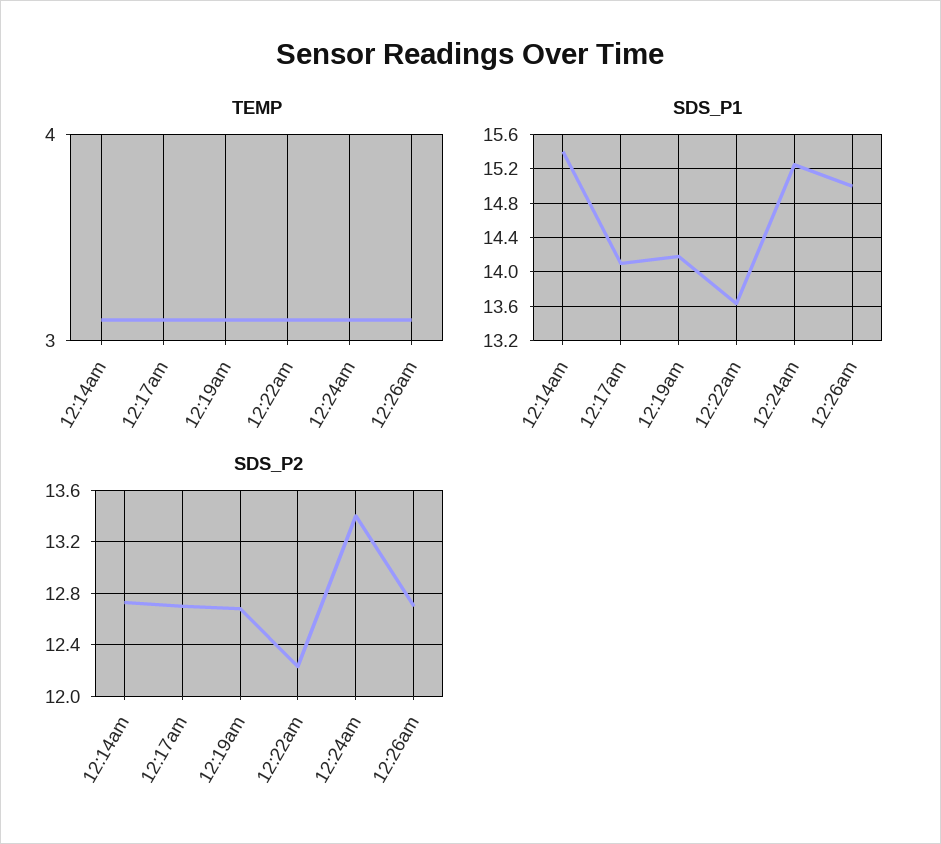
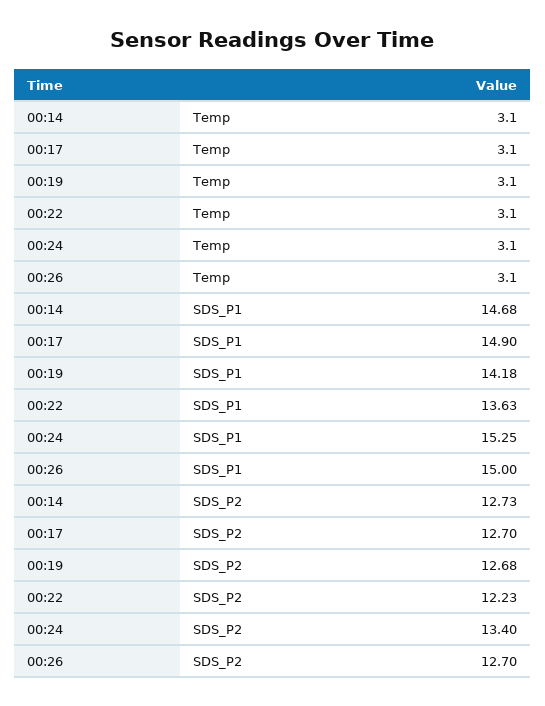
  {
    "TEMP": {
      "12:14am": 3.1,
      "12:17am": 3.1,
      "12:19am": 3.1,
      "12:22am": 3.1,
      "12:24am": 3.1,
      "12:26am": 3.1
    },
    "SDS_P1": {
-     "12:14am": 15.4,
+     "12:14am": 14.68,
-     "12:17am": 14.1,
+     "12:17am": 14.9,
      "12:19am": 14.18,
      "12:22am": 13.63,
      "12:24am": 15.25,
      "12:26am": 15
    },
    "SDS_P2": {
      "12:14am": 12.73,
      "12:17am": 12.7,
      "12:19am": 12.68,
      "12:22am": 12.23,
      "12:24am": 13.4,
      "12:26am": 12.7
    }
  }

